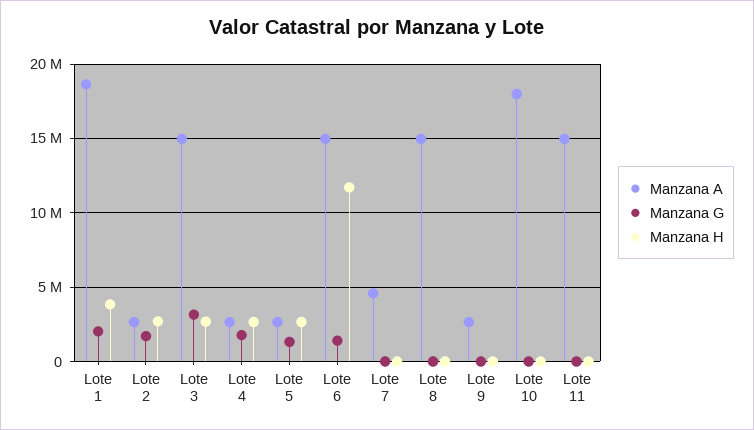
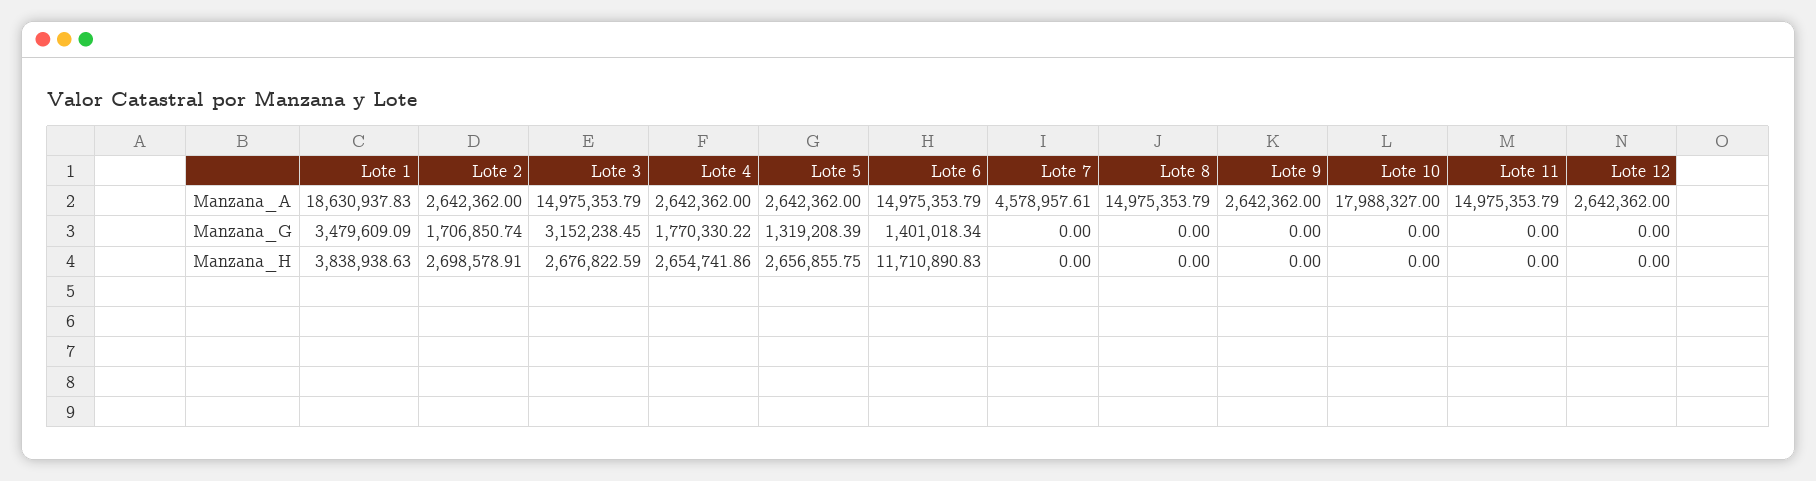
  {
    "Manzana A": {
      "Lote 1": 18630937.83,
      "Lote 2": 2642362,
      "Lote 3": 14975353.79,
      "Lote 4": 2642362,
      "Lote 5": 2642362,
      "Lote 6": 14975353.79,
      "Lote 7": 4578957.61,
      "Lote 8": 14975353.79,
      "Lote 9": 2642362,
      "Lote 10": 17988327,
-     "Lote 11": 14975353.79
+     "Lote 11": 14975353.79,
+     "Lote 12": 2642362
    },
    "Manzana G": {
-     "Lote 1": 2000000,
+     "Lote 1": 3479609.09,
      "Lote 2": 1706850.74,
      "Lote 3": 3152238.45,
      "Lote 4": 1770330.22,
      "Lote 5": 1319208.39,
      "Lote 6": 1401018.34,
      "Lote 7": 0,
      "Lote 8": 0,
      "Lote 9": 0,
      "Lote 10": 0,
-     "Lote 11": 0
+     "Lote 11": 0,
+     "Lote 12": 0
    },
    "Manzana H": {
      "Lote 1": 3838938.63,
      "Lote 2": 2698578.91,
      "Lote 3": 2676822.59,
      "Lote 4": 2654741.86,
      "Lote 5": 2656855.75,
      "Lote 6": 11710890.83,
      "Lote 7": 0,
      "Lote 8": 0,
      "Lote 9": 0,
      "Lote 10": 0,
-     "Lote 11": 0
+     "Lote 11": 0,
+     "Lote 12": 0
    }
  }

